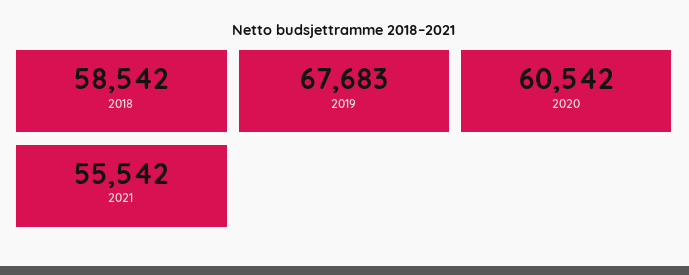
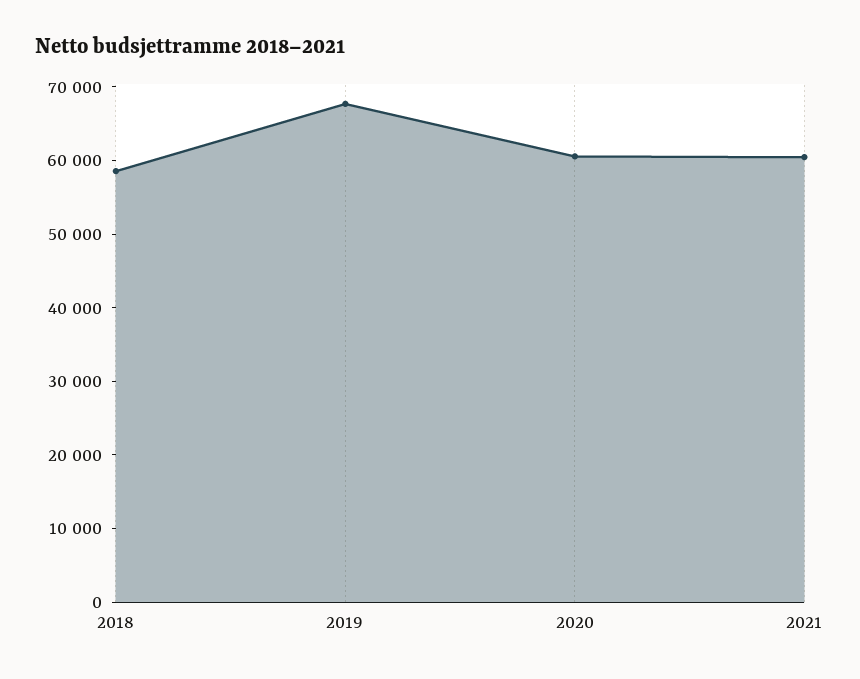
  {
    "2018": 58542,
    "2019": 67683,
    "2020": 60542,
-   "2021": 55542
+   "2021": 60000
  }

